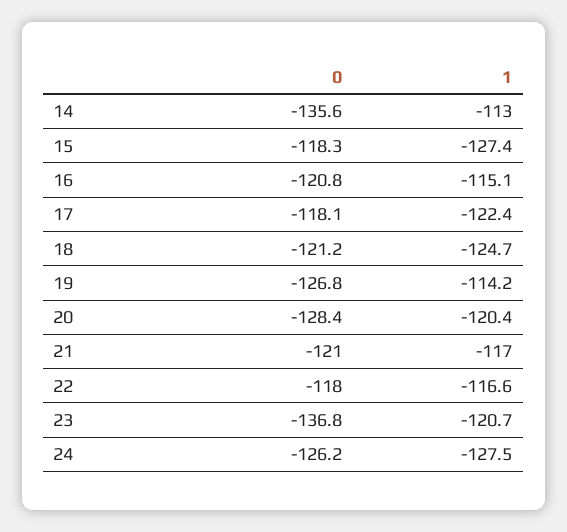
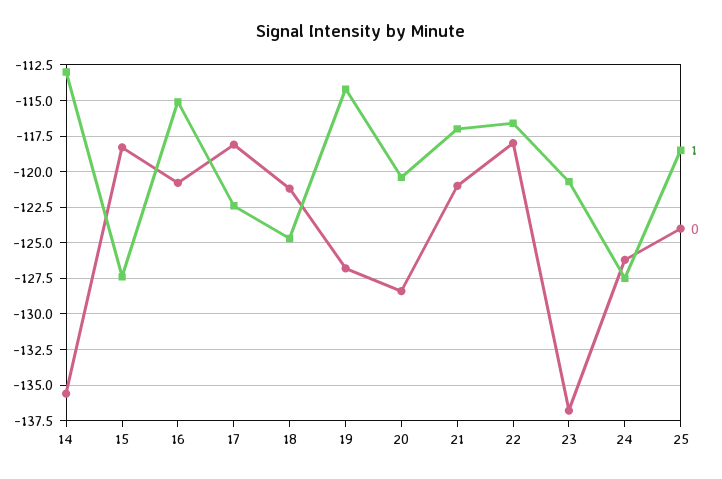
  {
    "0": {
      "14": -135.6,
      "15": -118.3,
      "16": -120.8,
      "17": -118.1,
      "18": -121.2,
      "19": -126.8,
      "20": -128.4,
      "21": -121,
      "22": -118,
      "23": -136.8,
-     "24": -126.2
+     "24": -126.2,
+     "25": -124
    },
    "1": {
      "14": -113,
      "15": -127.4,
      "16": -115.1,
      "17": -122.4,
      "18": -124.7,
      "19": -114.2,
      "20": -120.4,
      "21": -117,
      "22": -116.6,
      "23": -120.7,
-     "24": -127.5
+     "24": -127.5,
+     "25": -118.5
    }
  }

